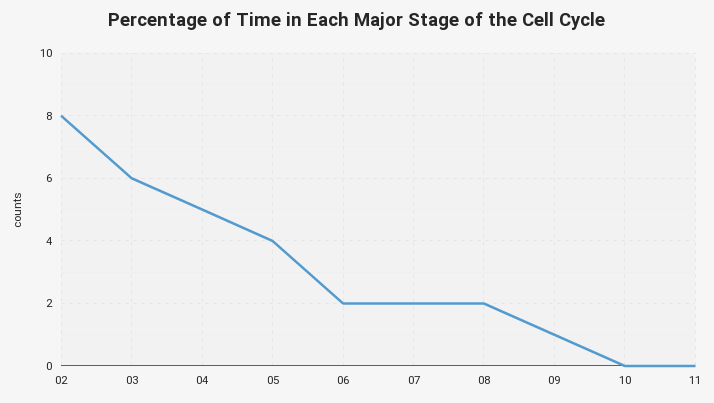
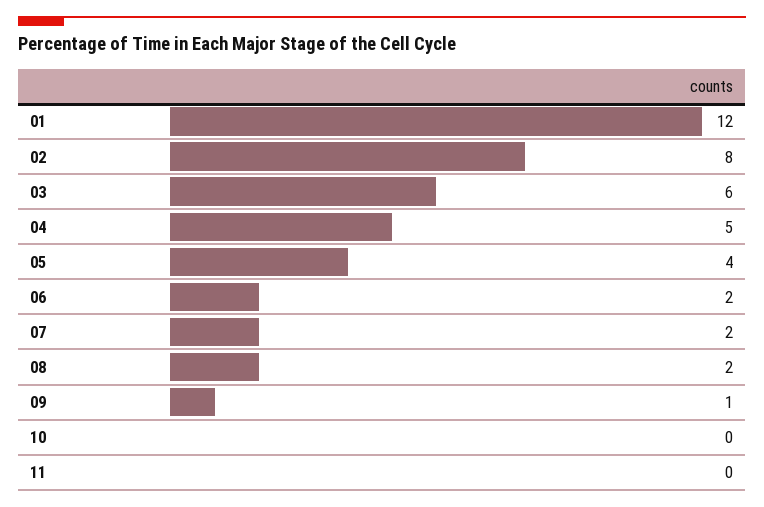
  {
    "02": 8,
    "03": 6,
    "04": 5,
    "05": 4,
    "06": 2,
    "07": 2,
    "08": 2,
    "09": 1,
    "10": 0,
-   "11": 0
+   "11": 0,
+   "01": 12
  }

